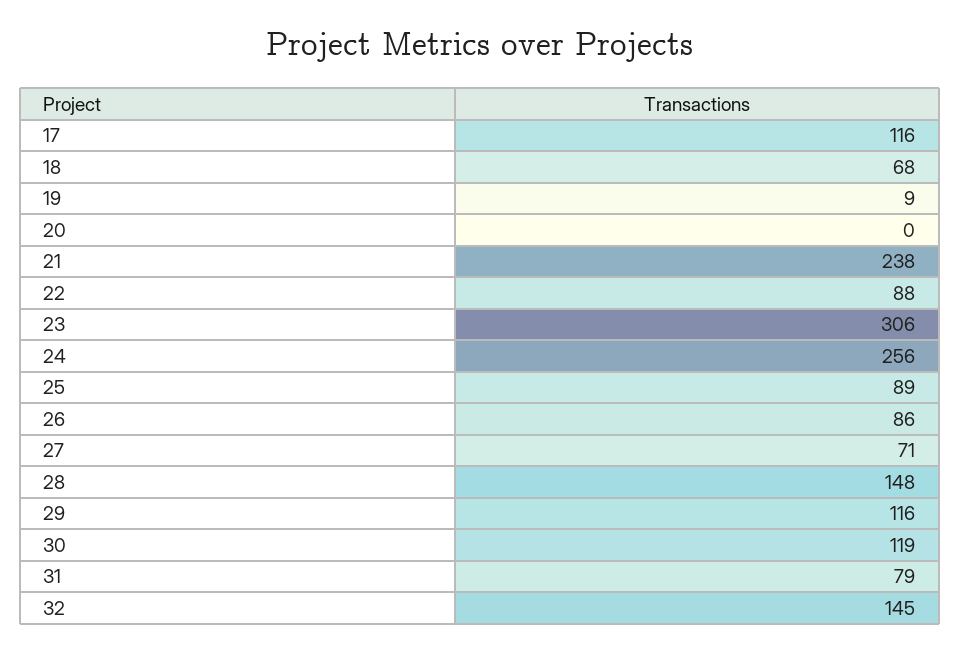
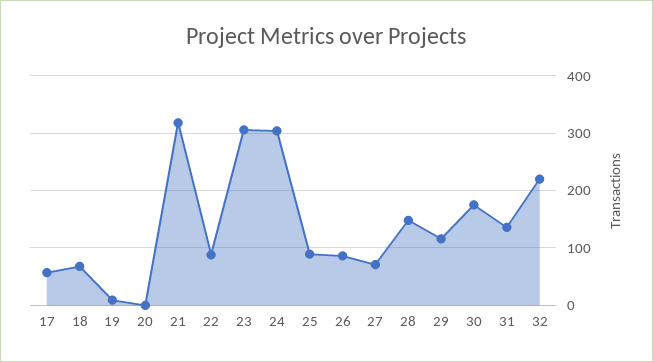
  {
-   "17": 116,
+   "17": 60,
    "18": 68,
    "19": 9,
    "20": 0,
-   "21": 238,
+   "21": 320,
    "22": 88,
    "23": 306,
-   "24": 256,
+   "24": 300,
    "25": 89,
    "26": 86,
    "27": 71,
    "28": 148,
    "29": 116,
-   "30": 119,
+   "30": 180,
-   "31": 79,
+   "31": 140,
-   "32": 145
+   "32": 220
  }

